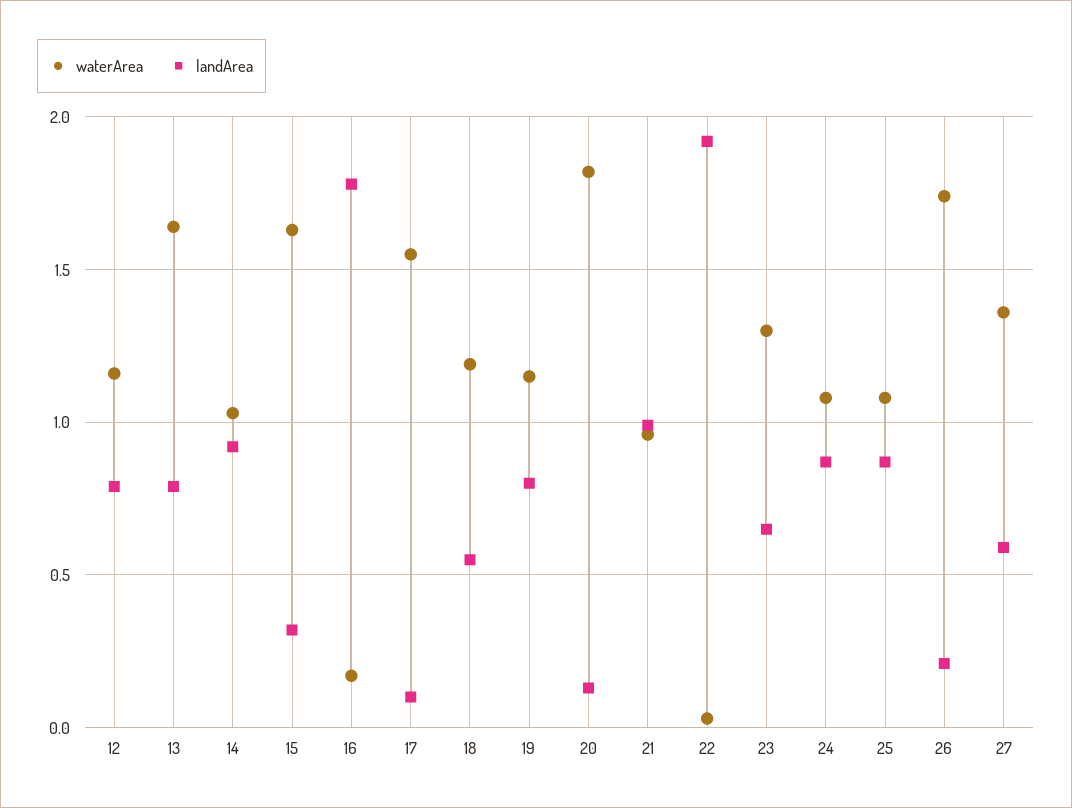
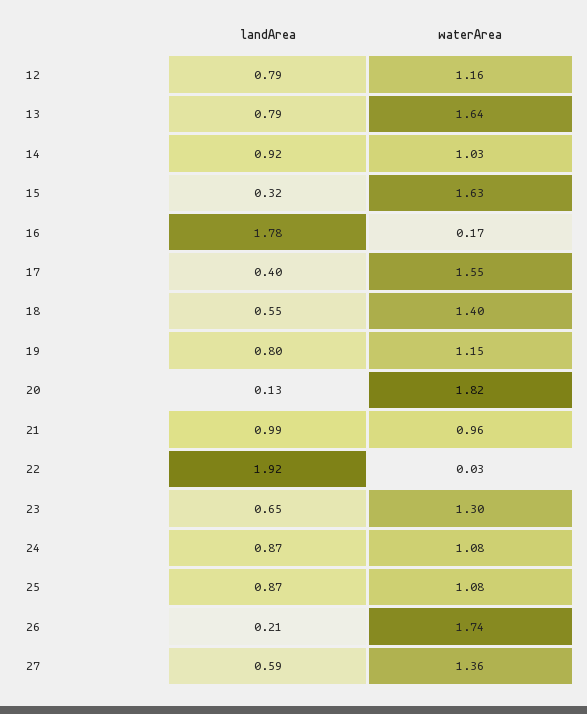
  {
    "waterArea": {
      "12": 1.16,
      "13": 1.64,
      "14": 1.03,
      "15": 1.63,
      "16": 0.17,
      "17": 1.55,
-     "18": 1.2,
+     "18": 1.4,
      "19": 1.15,
      "20": 1.82,
      "21": 0.96,
      "22": 0.03,
      "23": 1.3,
      "24": 1.08,
      "25": 1.08,
      "26": 1.74,
      "27": 1.36
    },
    "landArea": {
      "12": 0.79,
      "13": 0.79,
      "14": 0.92,
      "15": 0.32,
      "16": 1.78,
-     "17": 0.1,
+     "17": 0.4,
      "18": 0.55,
      "19": 0.8,
      "20": 0.13,
      "21": 0.99,
      "22": 1.92,
      "23": 0.65,
      "24": 0.87,
      "25": 0.87,
      "26": 0.21,
      "27": 0.59
    }
  }

